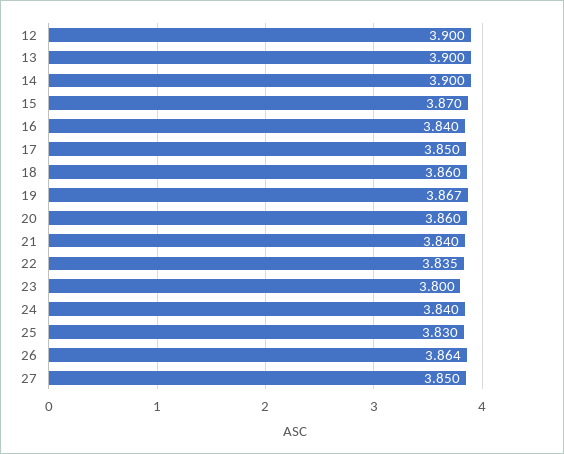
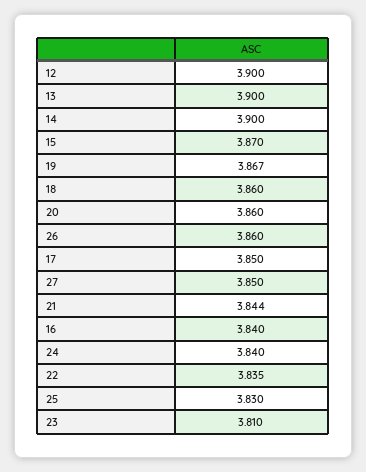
  {
    "12": 3.9,
    "13": 3.9,
    "14": 3.9,
    "15": 3.87,
    "16": 3.84,
    "17": 3.85,
    "18": 3.86,
    "19": 3.867,
    "20": 3.86,
-   "21": 3.84,
+   "21": 3.844,
    "22": 3.835,
-   "23": 3.8,
+   "23": 3.81,
    "24": 3.84,
    "25": 3.83,
-   "26": 3.864,
+   "26": 3.86,
    "27": 3.85
  }

